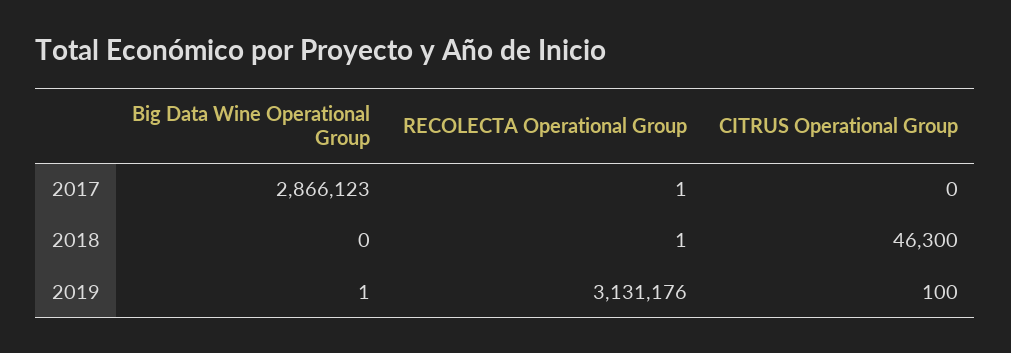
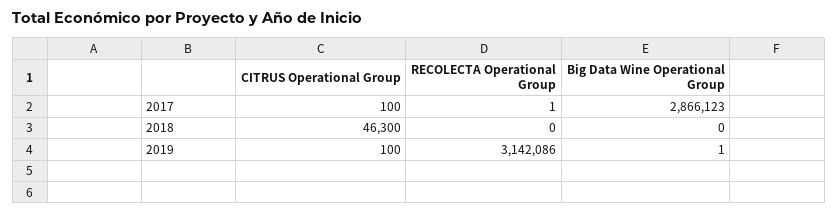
  {
    "Big Data Wine Operational Group": {
      "2017": 2866123,
      "2018": 0,
      "2019": 1
    },
    "RECOLECTA Operational Group": {
      "2017": 1,
-     "2018": 1,
+     "2018": 0,
-     "2019": 3131176
+     "2019": 3142086
    },
    "CITRUS Operational Group": {
-     "2017": 0,
+     "2017": 100,
      "2018": 46300,
      "2019": 100
    }
  }

